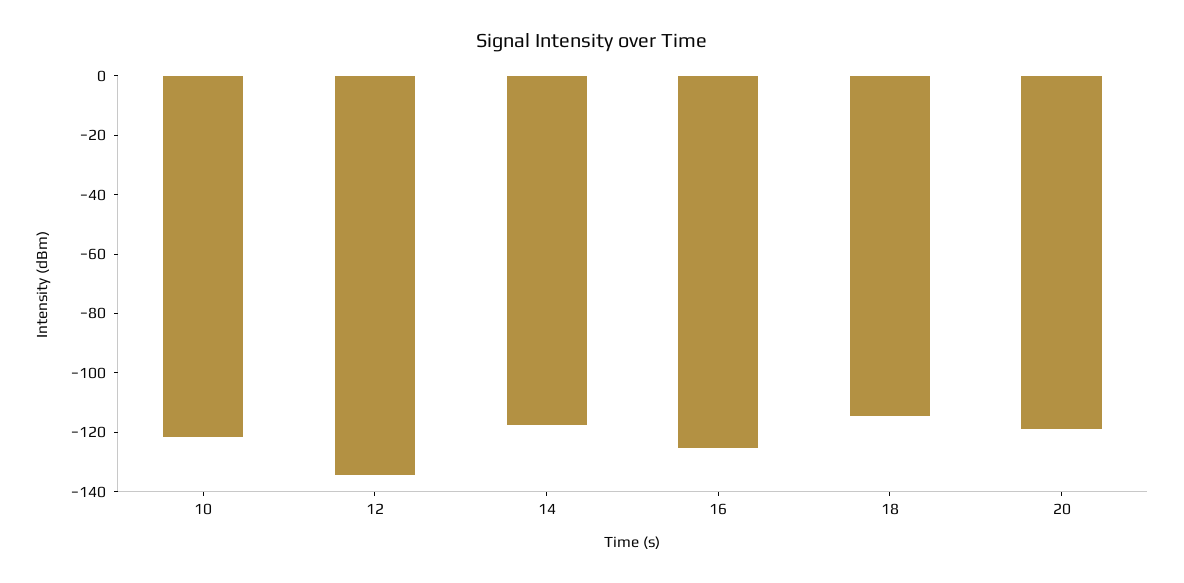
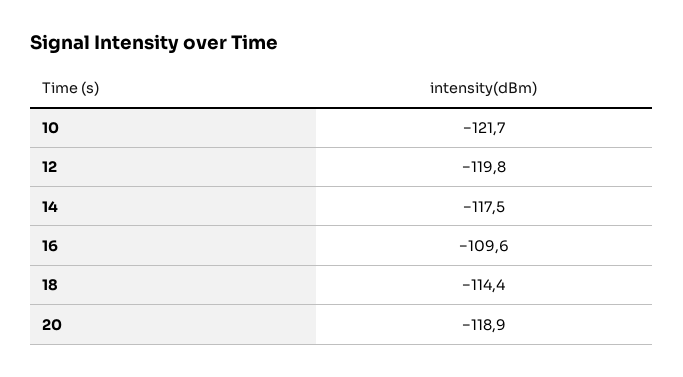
  {
    "10": -121.7,
-   "12": -135,
+   "12": -119.8,
    "14": -117.5,
-   "16": -125,
+   "16": -109.6,
    "18": -114.4,
    "20": -118.9
  }

